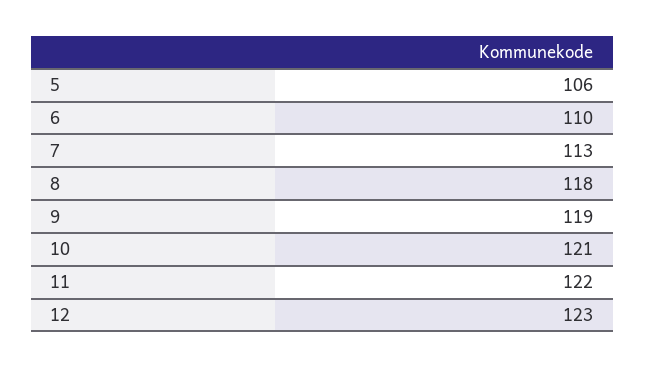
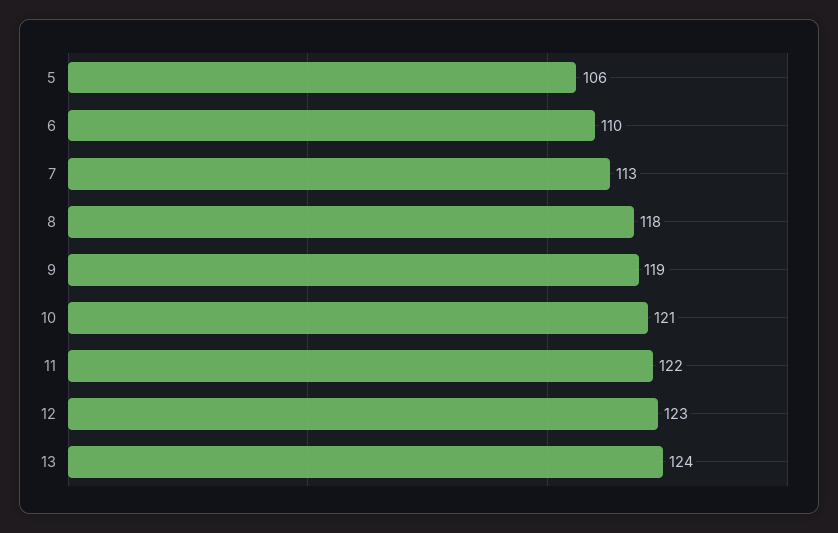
  {
    "5": 106,
    "6": 110,
    "7": 113,
    "8": 118,
    "9": 119,
    "10": 121,
    "11": 122,
-   "12": 123
+   "12": 123,
+   "13": 124
  }

